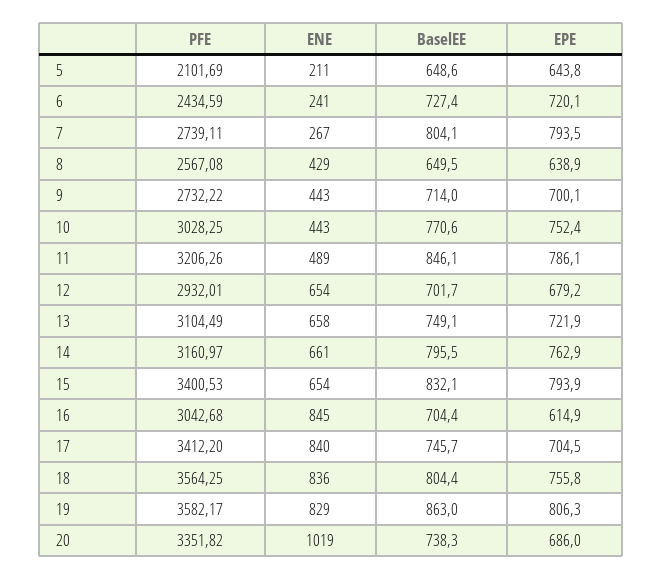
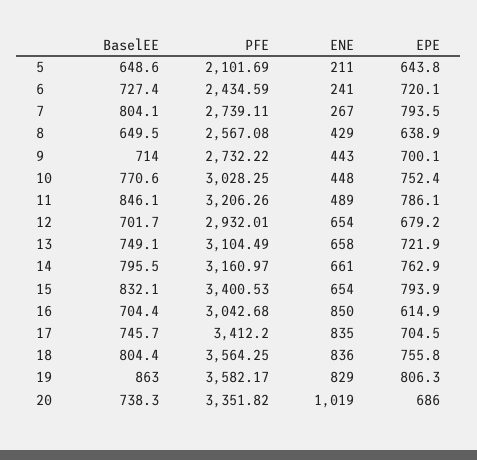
  {
    "PFE": {
      "5": 2101.69,
      "6": 2434.59,
      "7": 2739.11,
      "8": 2567.08,
      "9": 2732.22,
      "10": 3028.25,
      "11": 3206.26,
      "12": 2932.01,
      "13": 3104.49,
      "14": 3160.97,
      "15": 3400.53,
      "16": 3042.68,
      "17": 3412.2,
      "18": 3564.25,
      "19": 3582.17,
      "20": 3351.82
    },
    "ENE": {
      "5": 211,
      "6": 241,
      "7": 267,
      "8": 429,
      "9": 443,
-     "10": 443,
+     "10": 448,
      "11": 489,
      "12": 654,
      "13": 658,
      "14": 661,
      "15": 654,
-     "16": 845,
+     "16": 850,
-     "17": 840,
+     "17": 835,
      "18": 836,
      "19": 829,
      "20": 1019
    },
    "BaselEE": {
      "5": 648.6,
      "6": 727.4,
      "7": 804.1,
      "8": 649.5,
      "9": 714,
      "10": 770.6,
      "11": 846.1,
      "12": 701.7,
      "13": 749.1,
      "14": 795.5,
      "15": 832.1,
      "16": 704.4,
      "17": 745.7,
      "18": 804.4,
      "19": 863,
      "20": 738.3
    },
    "EPE": {
      "5": 643.8,
      "6": 720.1,
      "7": 793.5,
      "8": 638.9,
      "9": 700.1,
      "10": 752.4,
      "11": 786.1,
      "12": 679.2,
      "13": 721.9,
      "14": 762.9,
      "15": 793.9,
      "16": 614.9,
      "17": 704.5,
      "18": 755.8,
      "19": 806.3,
      "20": 686
    }
  }

